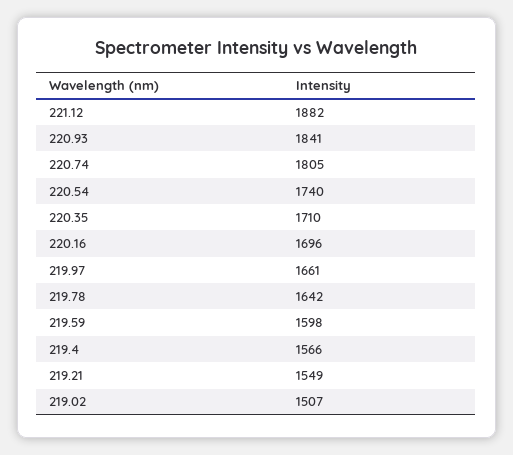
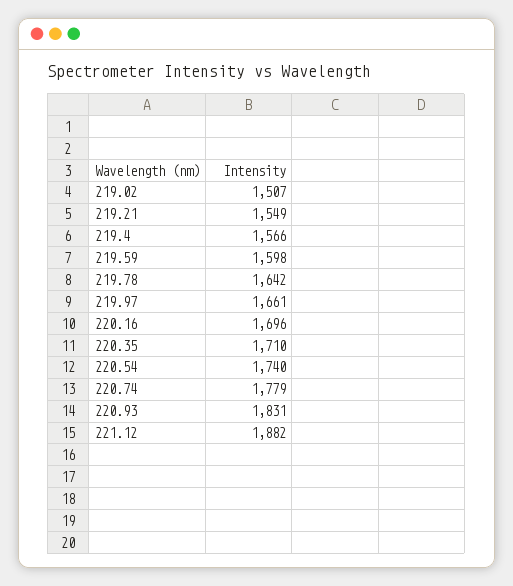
  {
    "221.12": 1882,
-   "220.93": 1841,
+   "220.93": 1831,
-   "220.74": 1805,
+   "220.74": 1779,
    "220.54": 1740,
    "220.35": 1710,
    "220.16": 1696,
    "219.97": 1661,
    "219.78": 1642,
    "219.59": 1598,
    "219.4": 1566,
    "219.21": 1549,
    "219.02": 1507
  }

